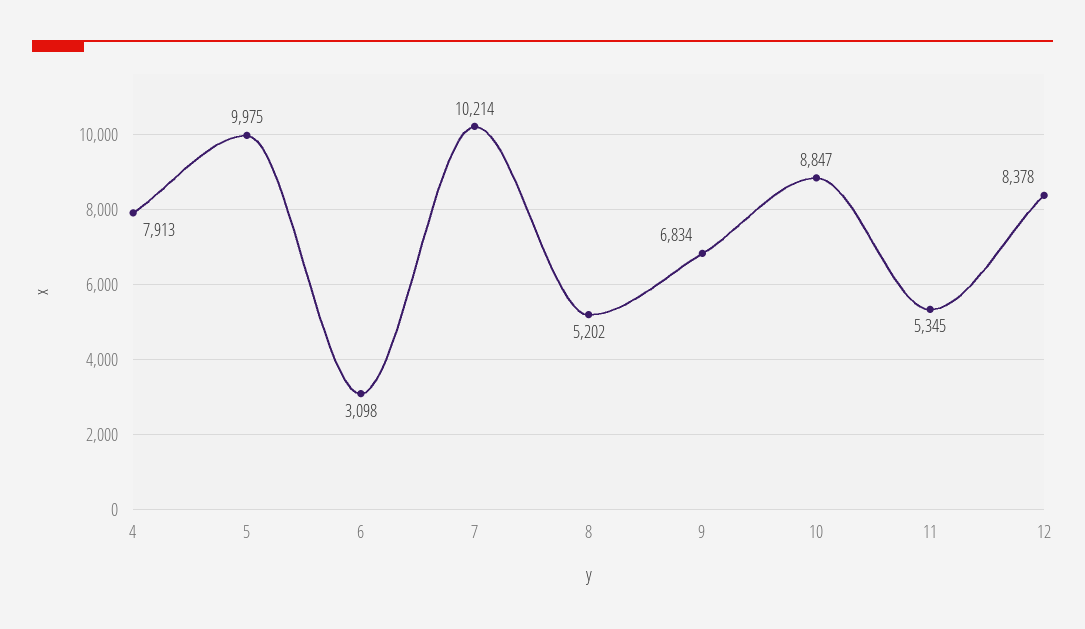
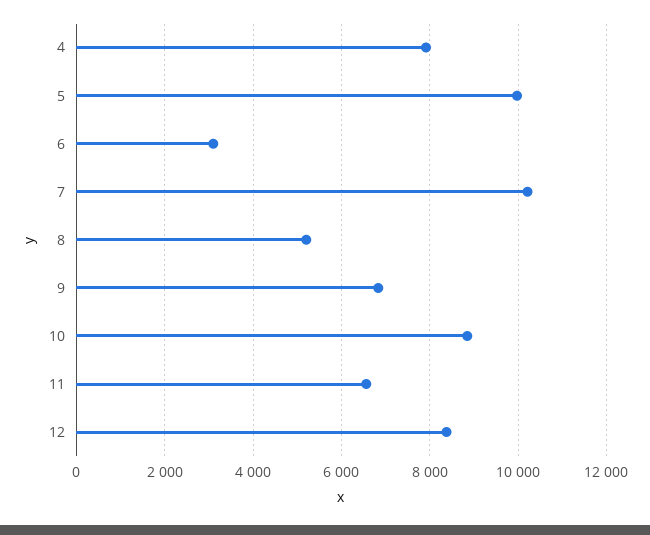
  {
    "4": 7913,
    "5": 9975,
    "6": 3098,
    "7": 10214,
    "8": 5202,
    "9": 6834,
    "10": 8847,
-   "11": 5345,
+   "11": 6600,
    "12": 8378
  }

